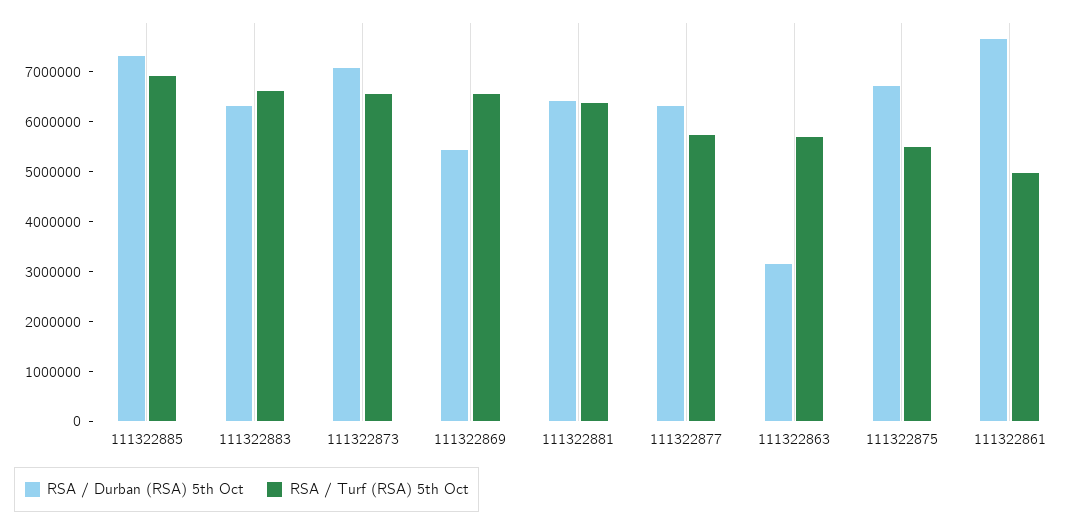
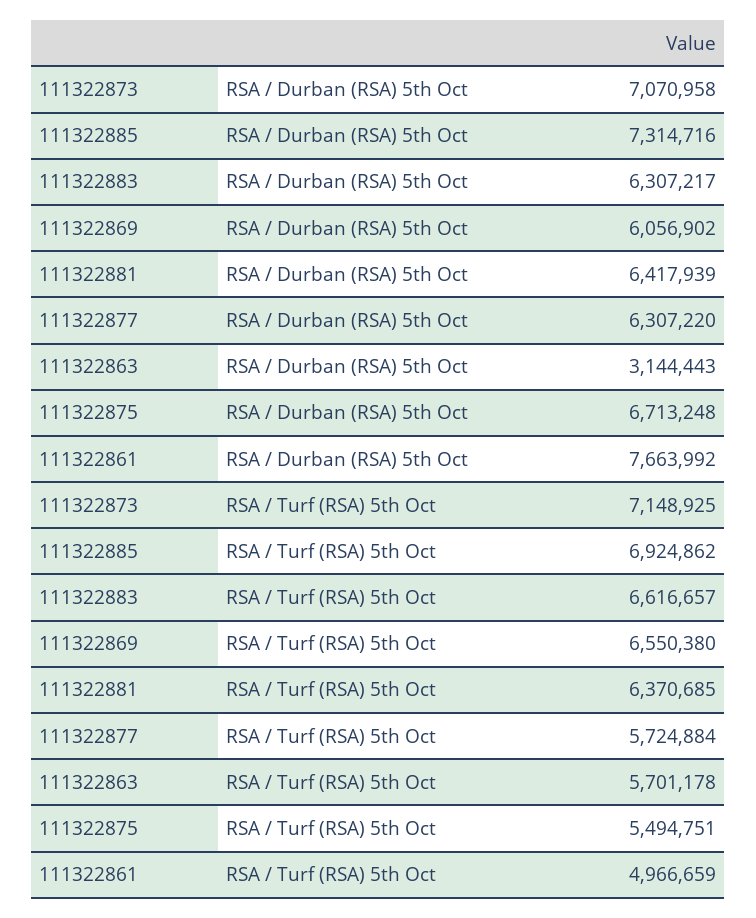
  {
    "RSA / Durban (RSA) 5th Oct": {
      "111322885": 7314716,
      "111322883": 6307217,
      "111322873": 7070958,
-     "111322869": 5400000,
+     "111322869": 6056902,
      "111322881": 6417939,
      "111322877": 6307220,
      "111322863": 3144443,
      "111322875": 6713248,
      "111322861": 7663992
    },
    "RSA / Turf (RSA) 5th Oct": {
      "111322885": 6924862,
      "111322883": 6616657,
-     "111322873": 6600000,
+     "111322873": 7148925,
      "111322869": 6550380,
      "111322881": 6370685,
      "111322877": 5724884,
      "111322863": 5701178,
      "111322875": 5494751,
      "111322861": 4966659
    }
  }

